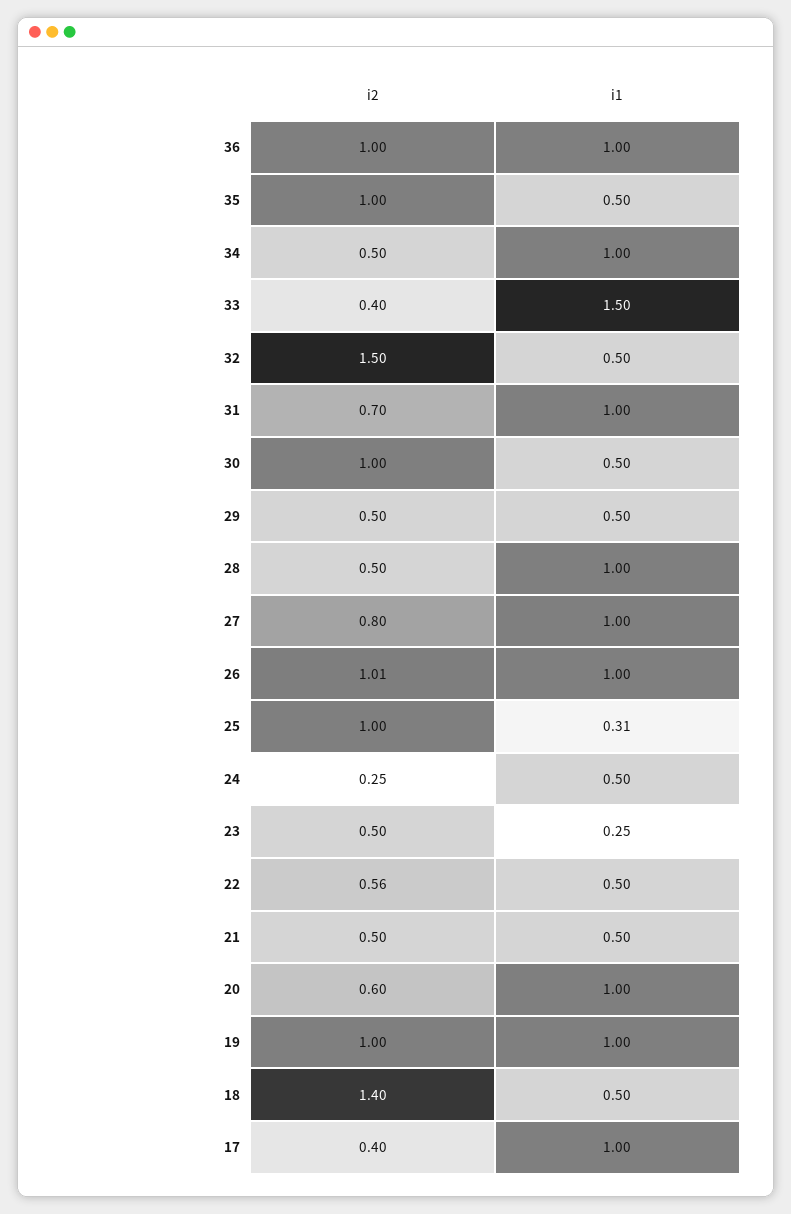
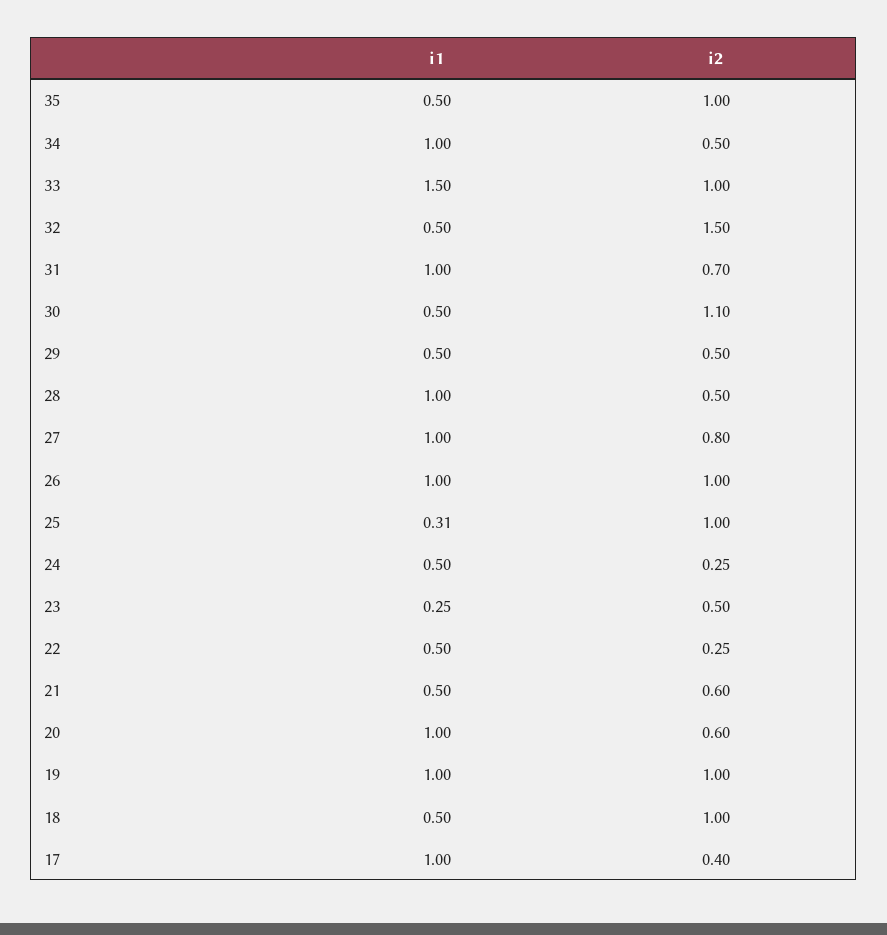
  {
    "i2": {
-     "36": 1,
      "35": 1,
      "34": 0.5,
-     "33": 0.4,
+     "33": 1,
      "32": 1.5,
      "31": 0.7,
-     "30": 1,
+     "30": 1.1,
      "29": 0.5,
      "28": 0.5,
      "27": 0.8,
-     "26": 1.01,
+     "26": 1,
      "25": 1,
      "24": 0.25,
      "23": 0.5,
-     "22": 0.56,
+     "22": 0.25,
-     "21": 0.5,
+     "21": 0.6,
      "20": 0.6,
      "19": 1,
-     "18": 1.4,
+     "18": 1,
      "17": 0.4
    },
    "i1": {
-     "36": 1,
      "35": 0.5,
      "34": 1,
      "33": 1.5,
      "32": 0.5,
      "31": 1,
      "30": 0.5,
      "29": 0.5,
      "28": 1,
      "27": 1,
      "26": 1,
      "25": 0.31,
      "24": 0.5,
      "23": 0.25,
      "22": 0.5,
      "21": 0.5,
      "20": 1,
      "19": 1,
      "18": 0.5,
      "17": 1
    }
  }

